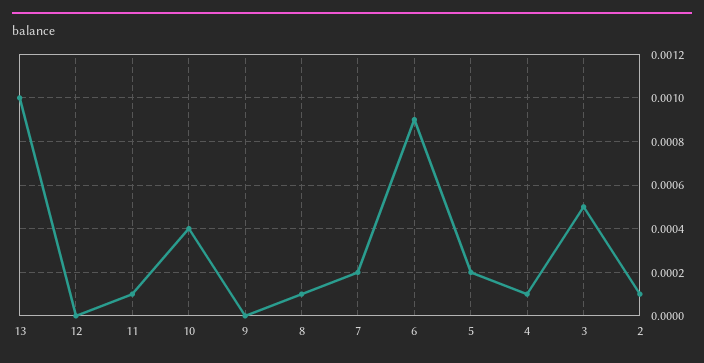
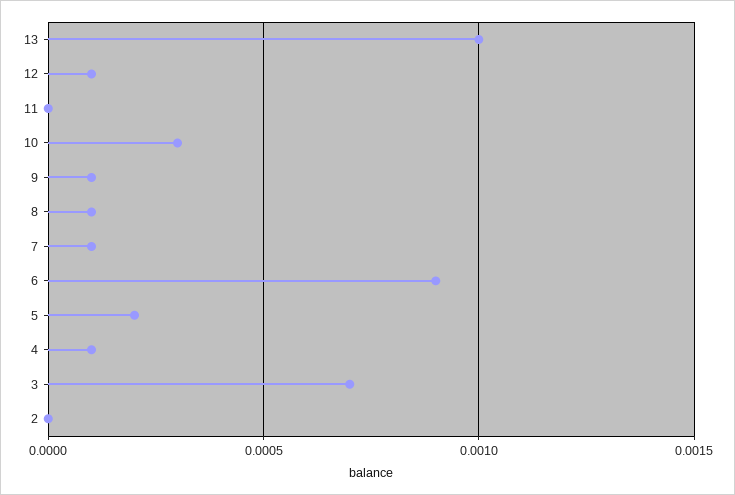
  {
    "13": 0.001,
-   "12": 0,
+   "12": 0.0001,
-   "11": 0.0001,
+   "11": 0,
-   "10": 0.0004,
+   "10": 0.0003,
-   "9": 0,
+   "9": 0.0001,
    "8": 0.0001,
-   "7": 0.0002,
+   "7": 0.0001,
    "6": 0.0009,
    "5": 0.0002,
    "4": 0.0001,
-   "3": 0.0005,
+   "3": 0.0007,
-   "2": 0.0001
+   "2": 0
  }

